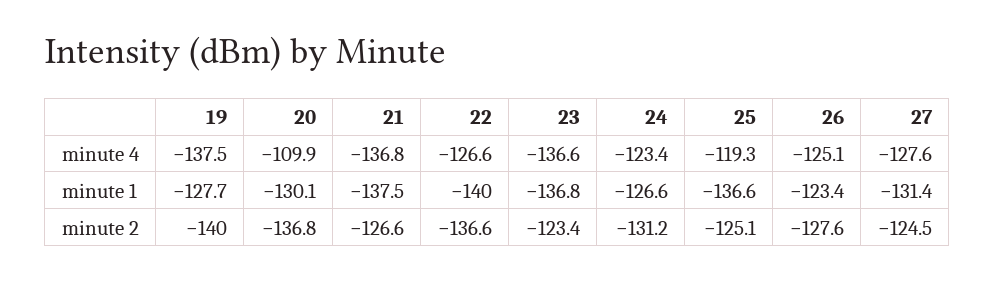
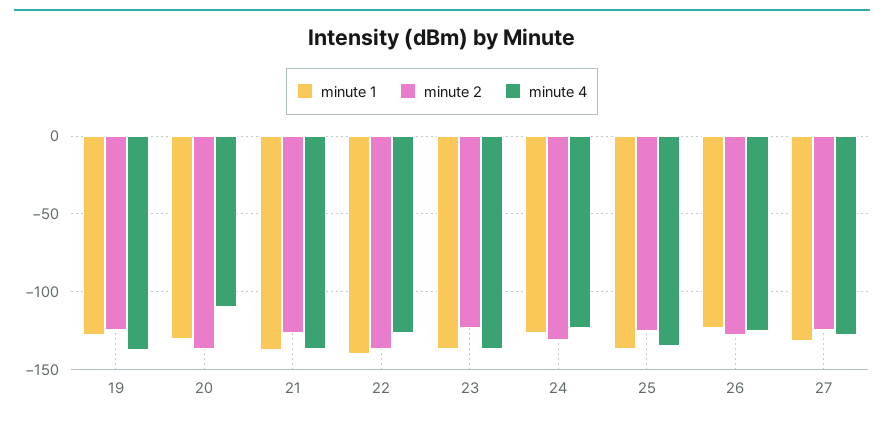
  {
    "minute 4": {
      "19": -137.5,
      "20": -109.9,
      "21": -136.8,
      "22": -126.6,
      "23": -136.6,
      "24": -123.4,
-     "25": -119.3,
+     "25": -135,
      "26": -125.1,
      "27": -127.6
    },
    "minute 1": {
      "19": -127.7,
      "20": -130.1,
      "21": -137.5,
      "22": -140,
      "23": -136.8,
      "24": -126.6,
      "25": -136.6,
      "26": -123.4,
      "27": -131.4
    },
    "minute 2": {
-     "19": -140,
+     "19": -125,
      "20": -136.8,
      "21": -126.6,
      "22": -136.6,
      "23": -123.4,
      "24": -131.2,
      "25": -125.1,
      "26": -127.6,
      "27": -124.5
    }
  }

